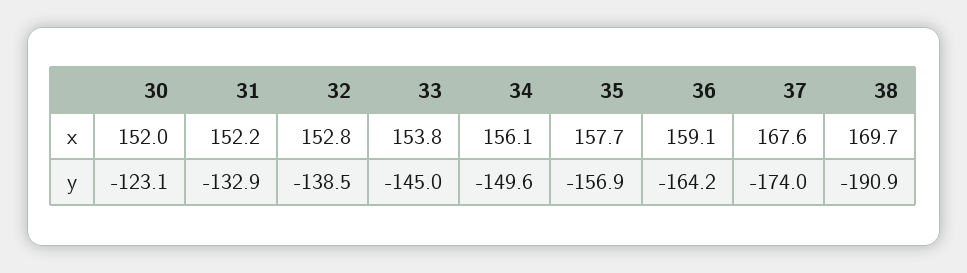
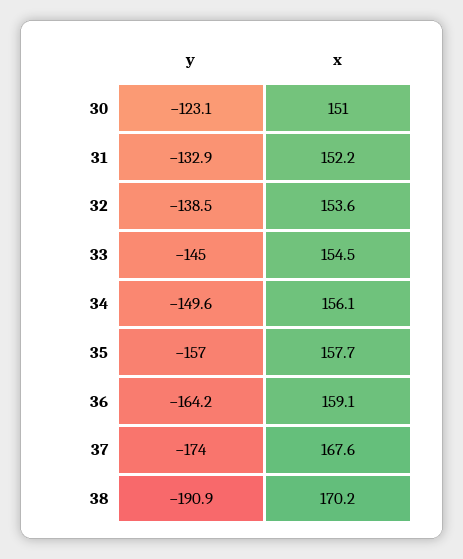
  {
    "30": {
-     "x": 152,
+     "x": 151,
      "y": -123.1
    },
    "31": {
      "x": 152.2,
      "y": -132.9
    },
    "32": {
-     "x": 152.8,
+     "x": 153.6,
      "y": -138.5
    },
    "33": {
-     "x": 153.8,
+     "x": 154.5,
      "y": -145
    },
    "34": {
      "x": 156.1,
      "y": -149.6
    },
    "35": {
      "x": 157.7,
-     "y": -156.9
+     "y": -157
    },
    "36": {
      "x": 159.1,
      "y": -164.2
    },
    "37": {
      "x": 167.6,
      "y": -174
    },
    "38": {
-     "x": 169.7,
+     "x": 170.2,
      "y": -190.9
    }
  }

